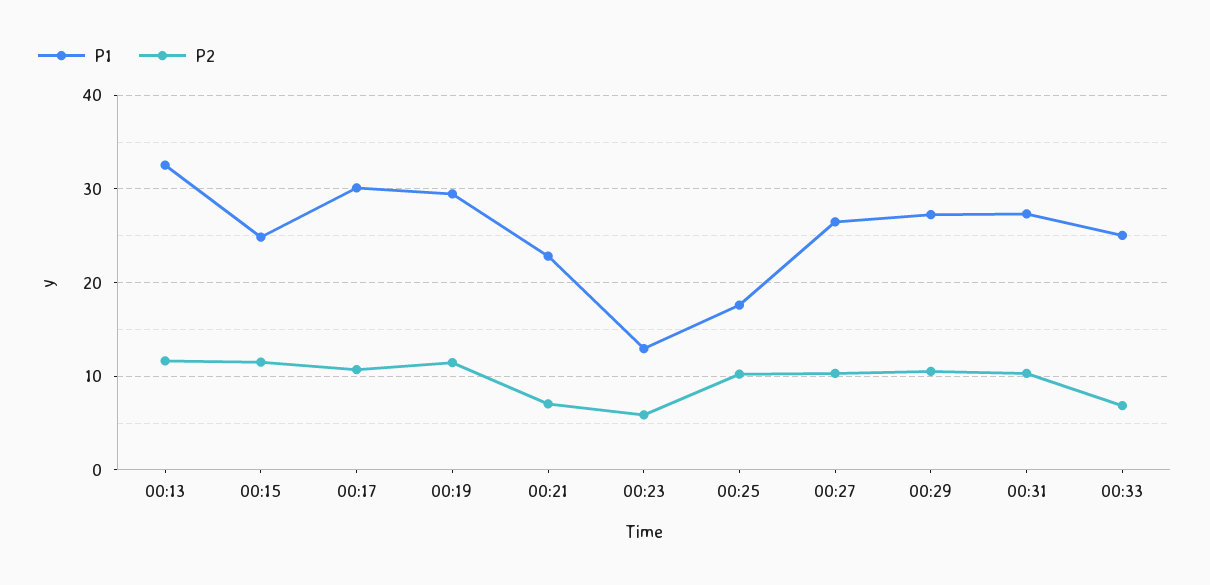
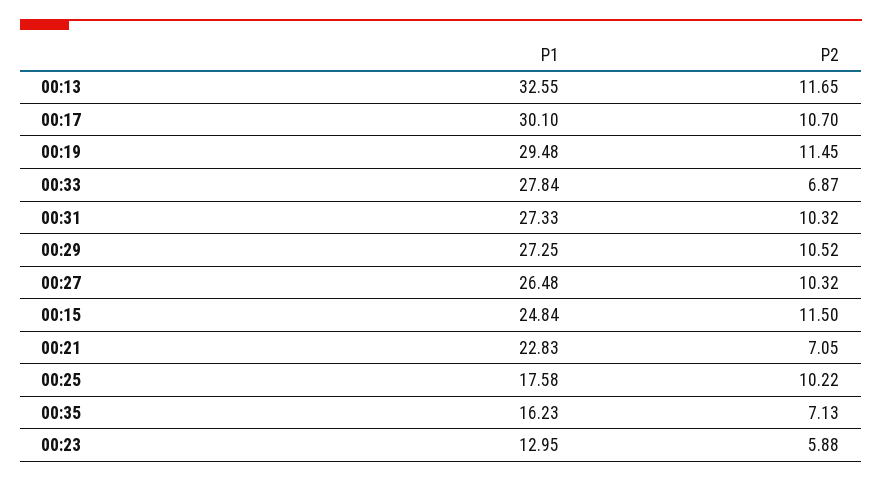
  {
    "P1": {
      "00:13": 32.55,
      "00:15": 24.84,
      "00:17": 30.1,
      "00:19": 29.48,
      "00:21": 22.83,
      "00:23": 12.95,
      "00:25": 17.58,
      "00:27": 26.48,
      "00:29": 27.25,
      "00:31": 27.33,
-     "00:33": 25
+     "00:33": 27.84,
+     "00:35": 16.23
    },
    "P2": {
      "00:13": 11.65,
      "00:15": 11.5,
      "00:17": 10.7,
      "00:19": 11.45,
      "00:21": 7.05,
      "00:23": 5.88,
      "00:25": 10.22,
      "00:27": 10.32,
      "00:29": 10.52,
      "00:31": 10.32,
-     "00:33": 6.87
+     "00:33": 6.87,
+     "00:35": 7.13
    }
  }

